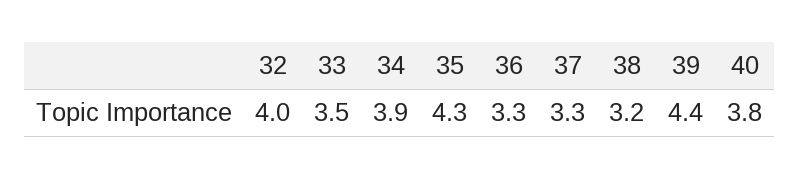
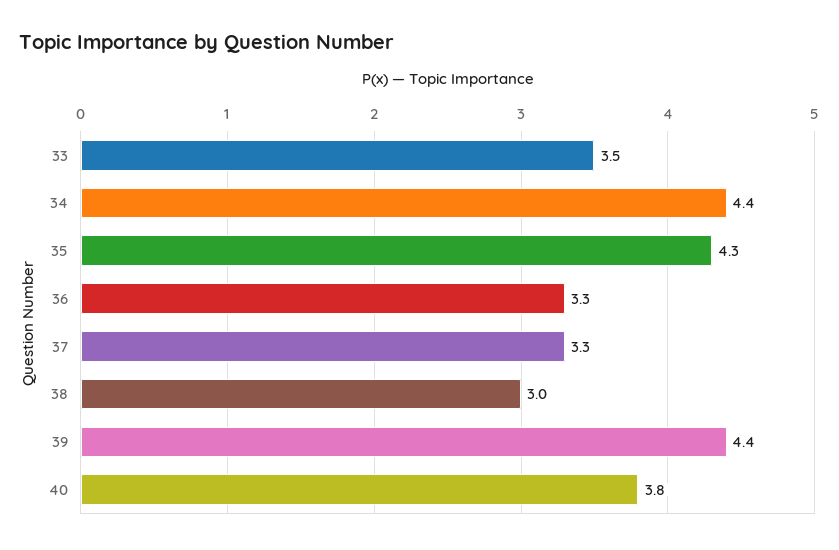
  {
-   "32": 4,
    "33": 3.5,
-   "34": 3.9,
+   "34": 4.4,
    "35": 4.3,
    "36": 3.3,
    "37": 3.3,
-   "38": 3.2,
+   "38": 3,
    "39": 4.4,
    "40": 3.8
  }

